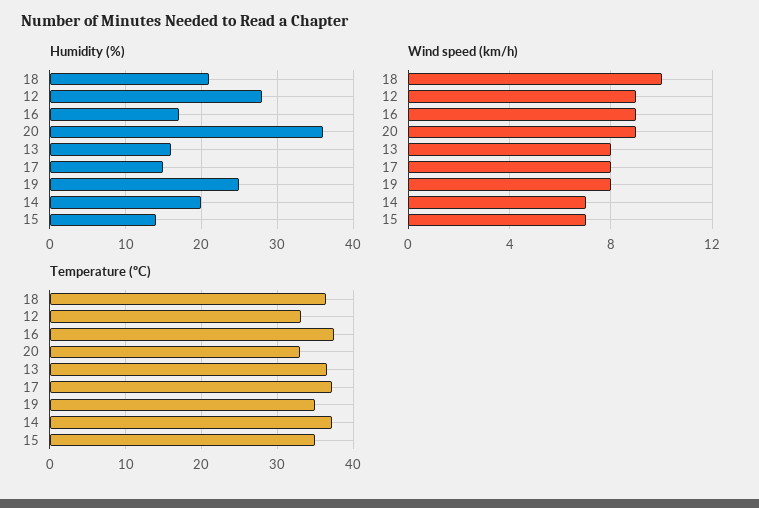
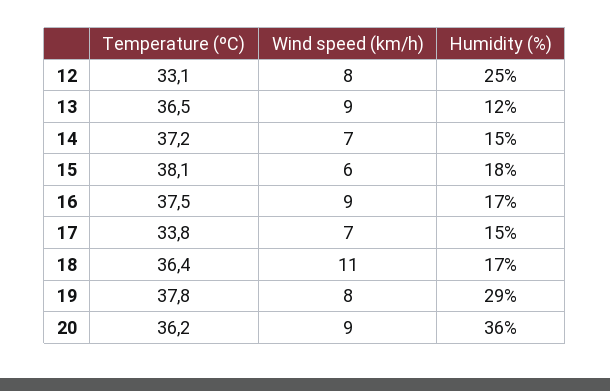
  {
    "Humidity (%)": {
-     "18": 21,
+     "18": 17,
-     "12": 28,
+     "12": 25,
      "16": 17,
      "20": 36,
-     "13": 16,
+     "13": 12,
      "17": 15,
-     "19": 25,
+     "19": 29,
-     "14": 20,
+     "14": 15,
-     "15": 14
+     "15": 18
    },
    "Wind speed (km/h)": {
-     "18": 10,
+     "18": 11,
-     "12": 9,
+     "12": 8,
      "16": 9,
      "20": 9,
-     "13": 8,
+     "13": 9,
-     "17": 8,
+     "17": 7,
      "19": 8,
      "14": 7,
-     "15": 7
+     "15": 6
    },
    "Temperature (ºC)": {
      "18": 36.4,
      "12": 33.1,
      "16": 37.5,
-     "20": 33,
+     "20": 36.2,
      "13": 36.5,
-     "17": 37,
+     "17": 33.8,
-     "19": 35,
+     "19": 37.8,
      "14": 37.2,
-     "15": 35
+     "15": 38.1
    }
  }

